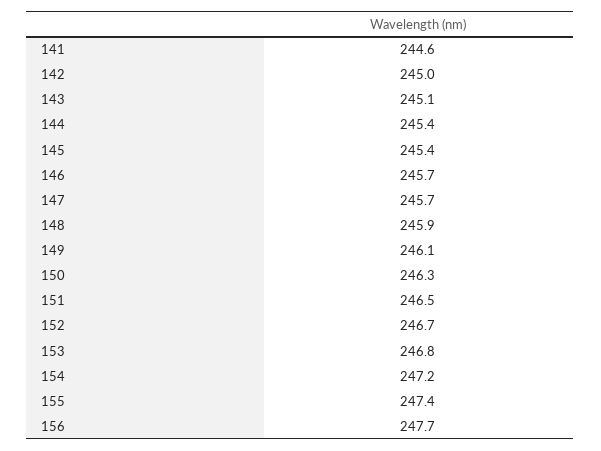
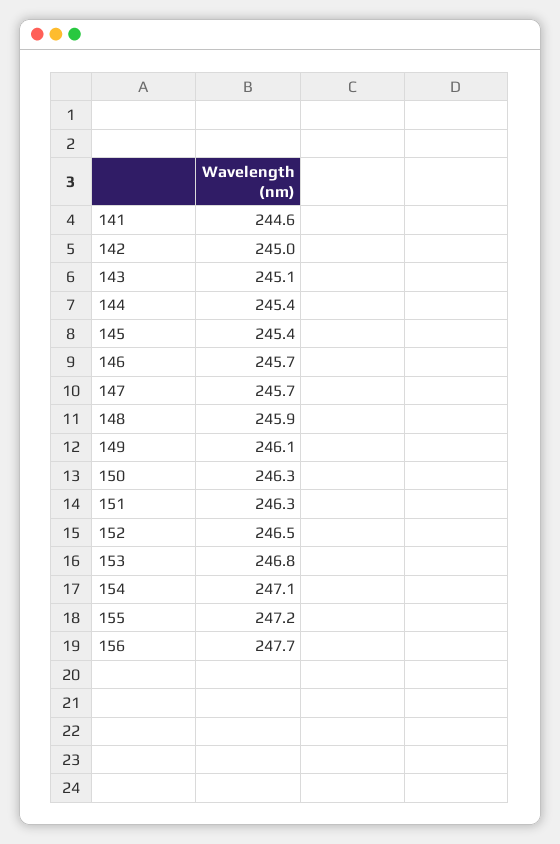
  {
    "141": 244.6,
    "142": 245,
    "143": 245.1,
    "144": 245.4,
    "145": 245.4,
    "146": 245.7,
    "147": 245.7,
    "148": 245.9,
    "149": 246.1,
    "150": 246.3,
-   "151": 246.5,
+   "151": 246.3,
-   "152": 246.7,
+   "152": 246.5,
    "153": 246.8,
-   "154": 247.2,
+   "154": 247.1,
-   "155": 247.4,
+   "155": 247.2,
    "156": 247.7
  }

